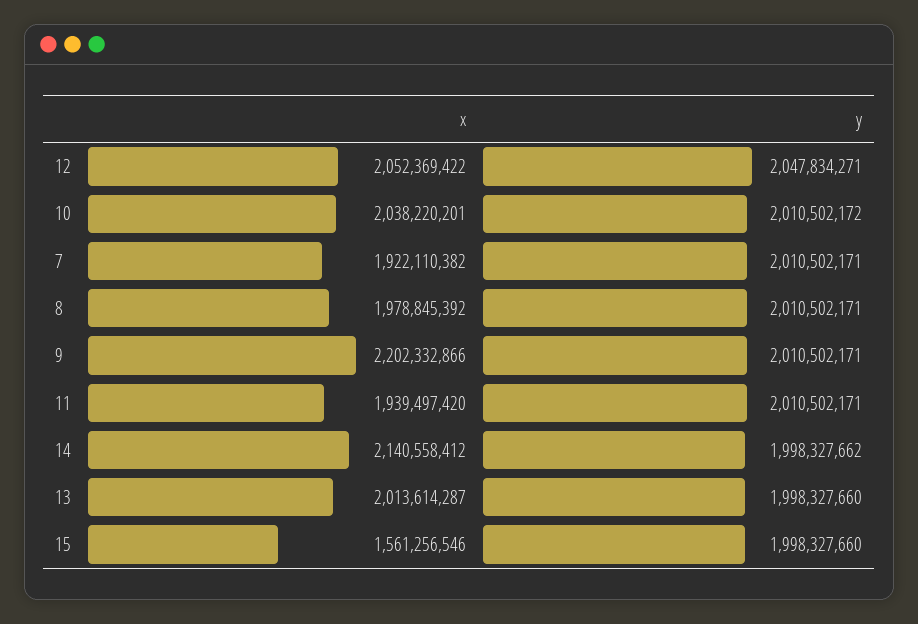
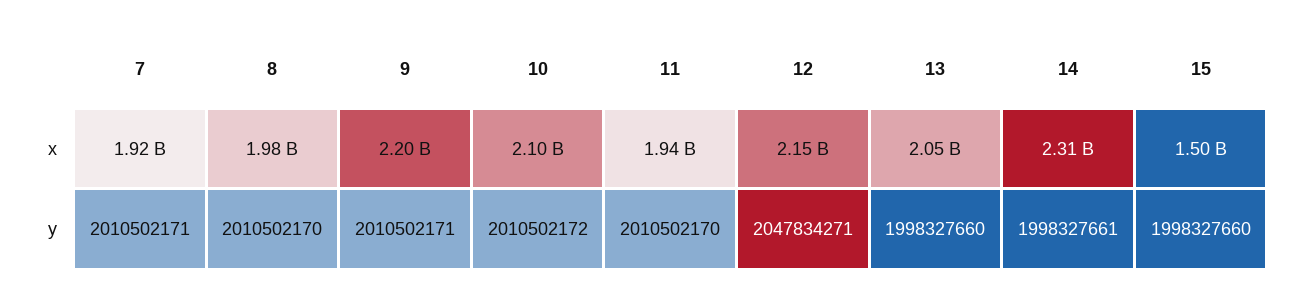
  {
    "x": {
-     "12": 2052369422,
+     "12": 2150000000,
-     "10": 2038220201,
+     "10": 2100000000,
      "7": 1922110382,
      "8": 1978845392,
      "9": 2202332866,
      "11": 1939497420,
-     "14": 2140558412,
+     "14": 2310000000,
-     "13": 2013614287,
+     "13": 2050000000,
-     "15": 1561256546
+     "15": 1500000000
    },
    "y": {
      "12": 2047834271,
      "10": 2010502172,
      "7": 2010502171,
-     "8": 2010502171,
+     "8": 2010502170,
      "9": 2010502171,
-     "11": 2010502171,
+     "11": 2010502170,
-     "14": 1998327662,
+     "14": 1998327661,
      "13": 1998327660,
      "15": 1998327660
    }
  }

